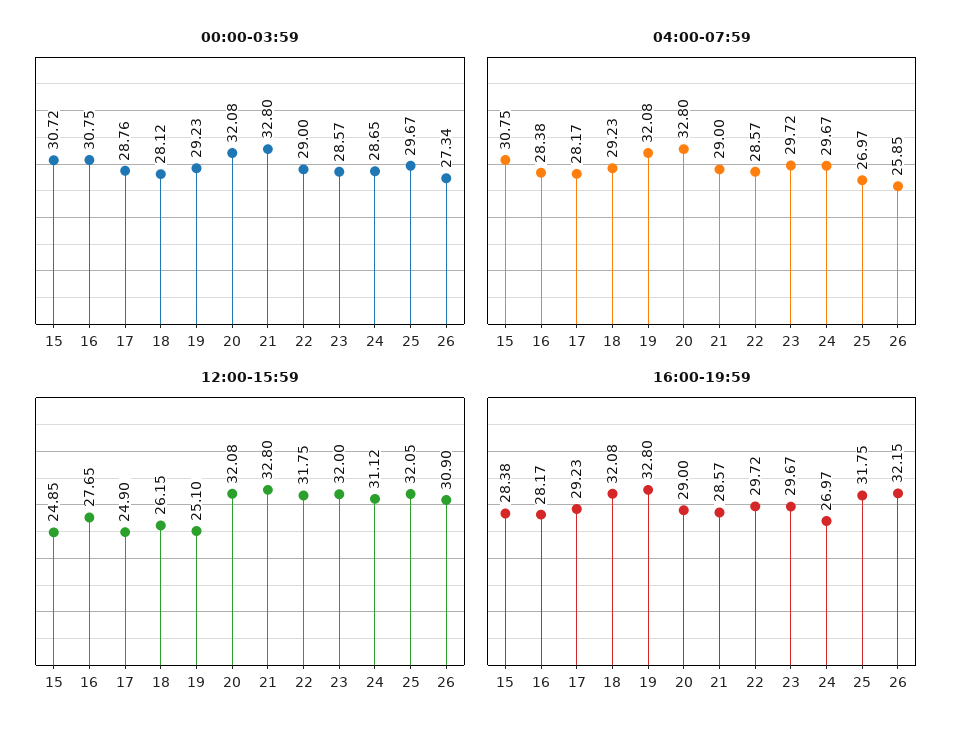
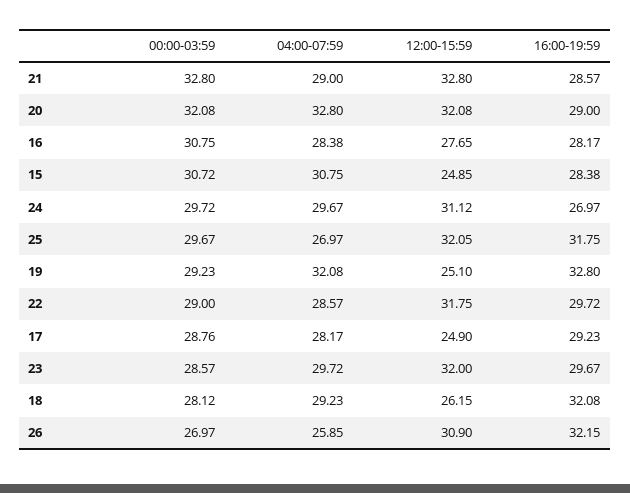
  {
    "00:00-03:59": {
      "15": 30.72,
      "16": 30.75,
      "17": 28.76,
      "18": 28.12,
      "19": 29.23,
      "20": 32.08,
      "21": 32.8,
      "22": 29,
      "23": 28.57,
-     "24": 28.65,
+     "24": 29.72,
      "25": 29.67,
-     "26": 27.34
+     "26": 26.97
    },
    "04:00-07:59": {
      "15": 30.75,
      "16": 28.38,
      "17": 28.17,
      "18": 29.23,
      "19": 32.08,
      "20": 32.8,
      "21": 29,
      "22": 28.57,
      "23": 29.72,
      "24": 29.67,
      "25": 26.97,
      "26": 25.85
    },
    "12:00-15:59": {
      "15": 24.85,
      "16": 27.65,
      "17": 24.9,
      "18": 26.15,
      "19": 25.1,
      "20": 32.08,
      "21": 32.8,
      "22": 31.75,
      "23": 32,
      "24": 31.12,
      "25": 32.05,
      "26": 30.9
    },
    "16:00-19:59": {
      "15": 28.38,
      "16": 28.17,
      "17": 29.23,
      "18": 32.08,
      "19": 32.8,
      "20": 29,
      "21": 28.57,
      "22": 29.72,
      "23": 29.67,
      "24": 26.97,
      "25": 31.75,
      "26": 32.15
    }
  }

